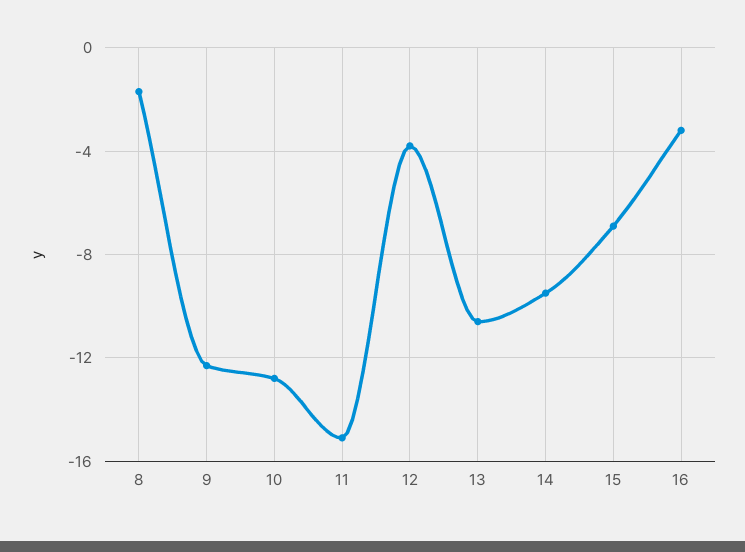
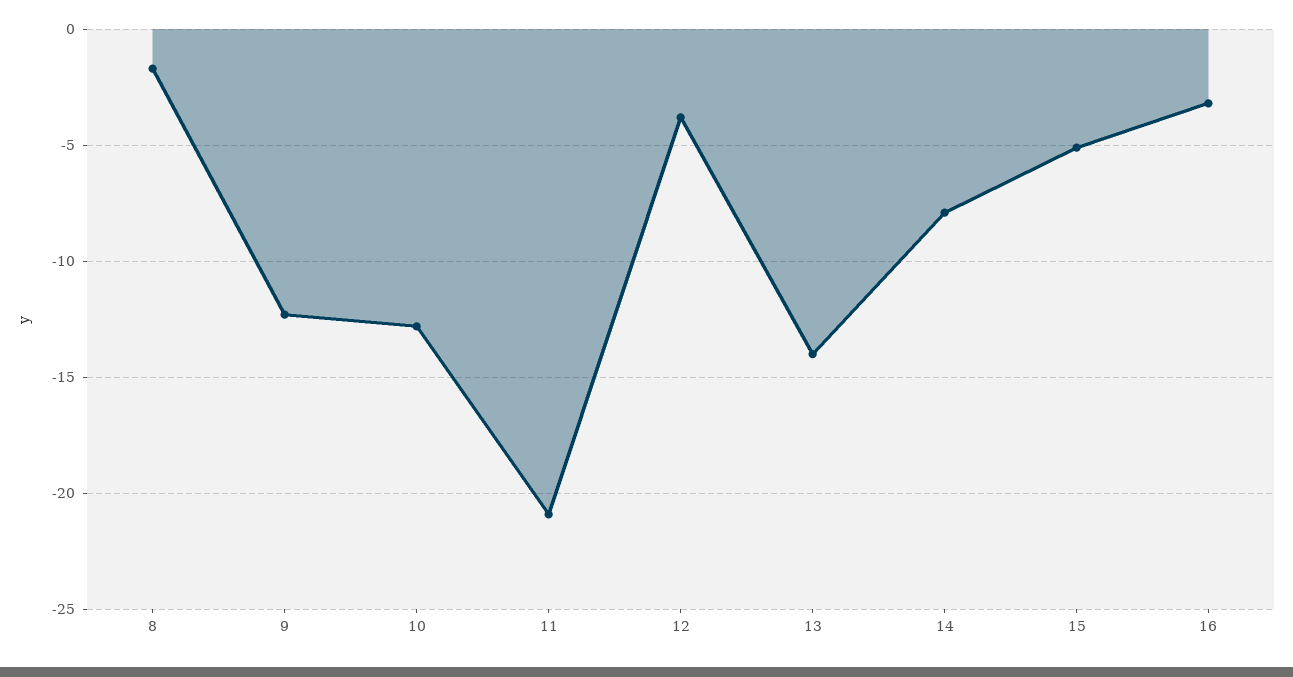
  {
    "8": -1.5,
    "9": -12.5,
    "10": -13,
-   "11": -15,
+   "11": -21,
    "12": -4,
-   "13": -10.5,
+   "13": -14,
-   "14": -9.5,
+   "14": -8,
-   "15": -7,
+   "15": -5,
    "16": -3
  }

